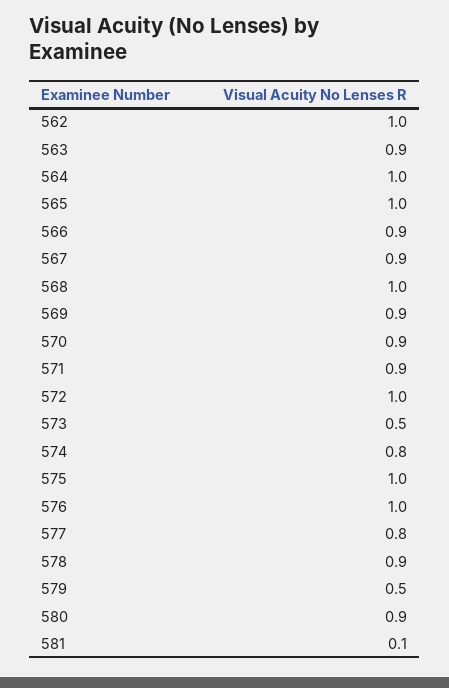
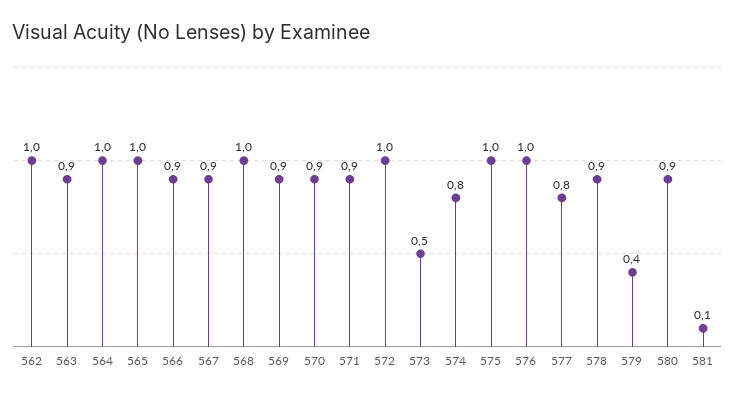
  {
    "562": 1,
    "563": 0.9,
    "564": 1,
    "565": 1,
    "566": 0.9,
    "567": 0.9,
    "568": 1,
    "569": 0.9,
    "570": 0.9,
    "571": 0.9,
    "572": 1,
    "573": 0.5,
    "574": 0.8,
    "575": 1,
    "576": 1,
    "577": 0.8,
    "578": 0.9,
-   "579": 0.5,
+   "579": 0.4,
    "580": 0.9,
    "581": 0.1
  }

